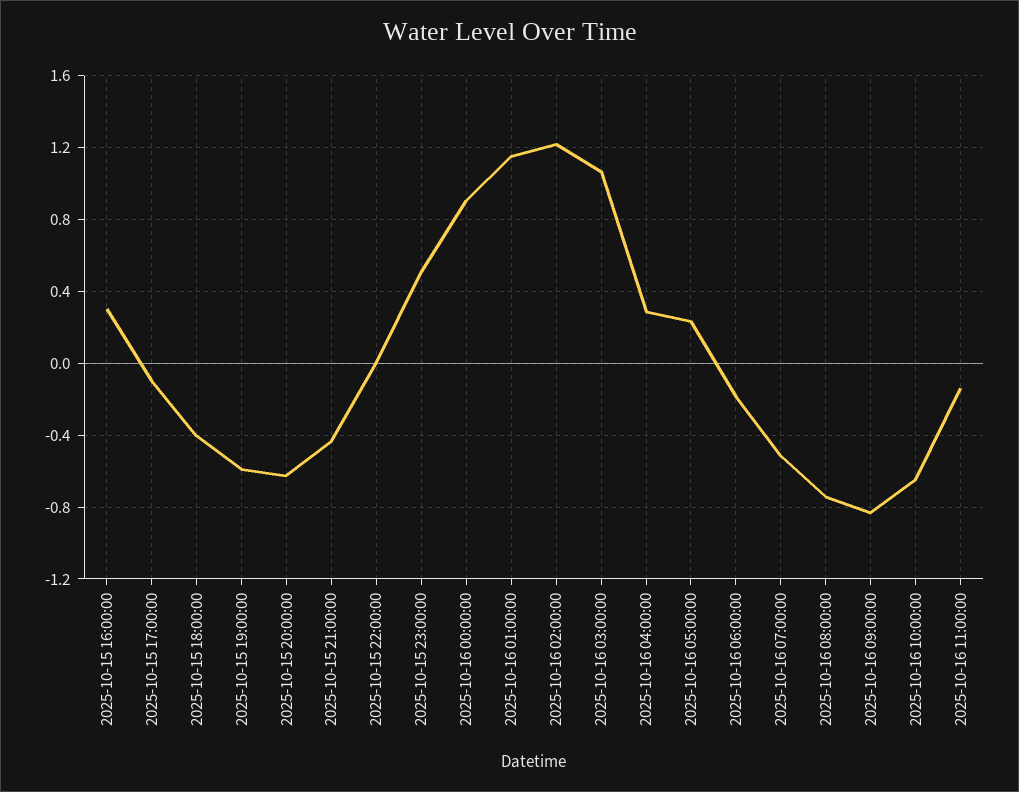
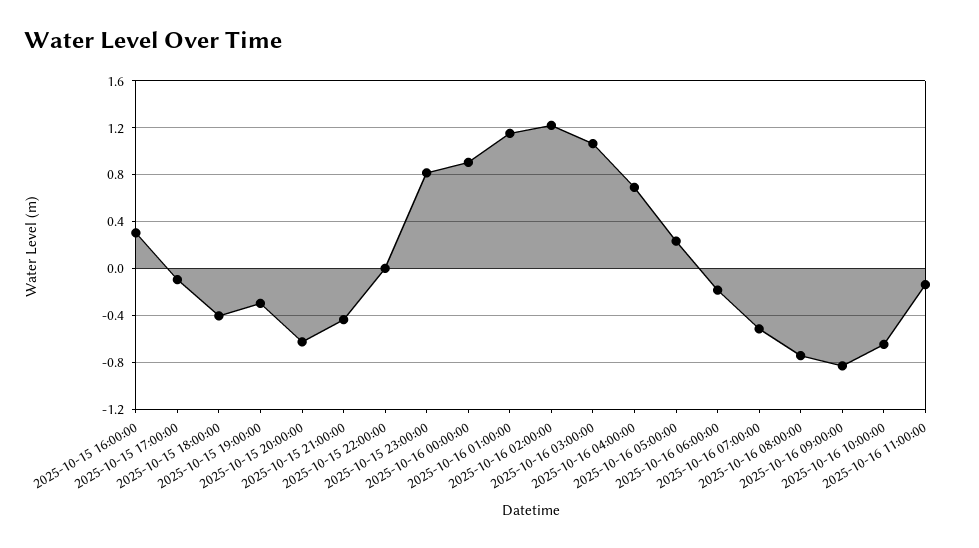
  {
    "2025-10-15 16:00:00": 0.3,
    "2025-10-15 17:00:00": -0.1,
    "2025-10-15 18:00:00": -0.4,
-   "2025-10-15 19:00:00": -0.6,
+   "2025-10-15 19:00:00": -0.3,
    "2025-10-15 20:00:00": -0.65,
    "2025-10-15 21:00:00": -0.45,
    "2025-10-15 22:00:00": 0,
-   "2025-10-15 23:00:00": 0.5,
+   "2025-10-15 23:00:00": 0.8,
    "2025-10-16 00:00:00": 0.9,
    "2025-10-16 01:00:00": 1.15,
    "2025-10-16 02:00:00": 1.2,
    "2025-10-16 03:00:00": 1.05,
-   "2025-10-16 04:00:00": 0.3,
+   "2025-10-16 04:00:00": 0.7,
    "2025-10-16 05:00:00": 0.25,
    "2025-10-16 06:00:00": -0.2,
    "2025-10-16 07:00:00": -0.5,
    "2025-10-16 08:00:00": -0.75,
    "2025-10-16 09:00:00": -0.85,
    "2025-10-16 10:00:00": -0.65,
    "2025-10-16 11:00:00": -0.15
  }

